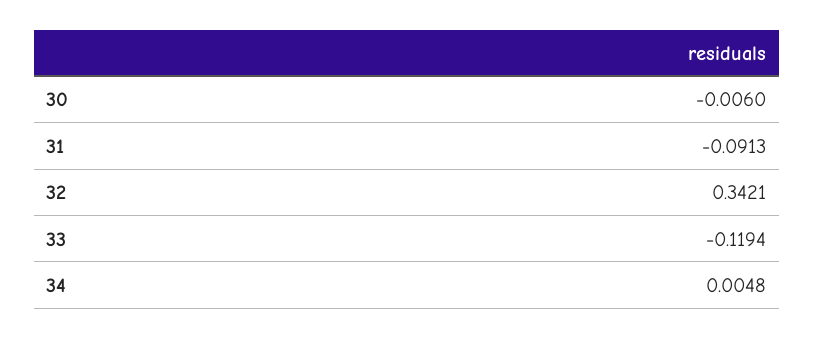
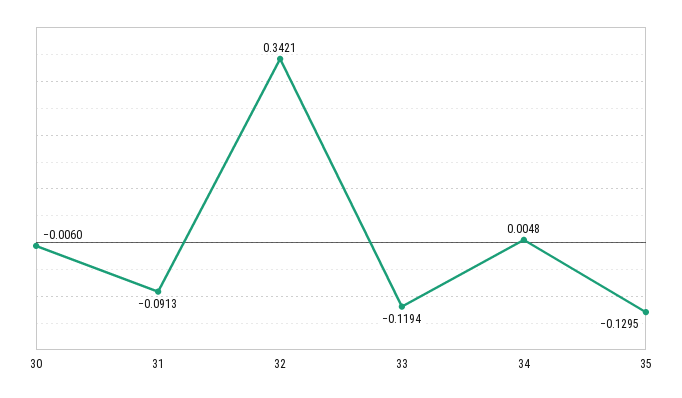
  {
    "30": -0.006,
    "31": -0.0913,
    "32": 0.3421,
    "33": -0.1194,
-   "34": 0.0048
+   "34": 0.0048,
+   "35": -0.1295
  }

